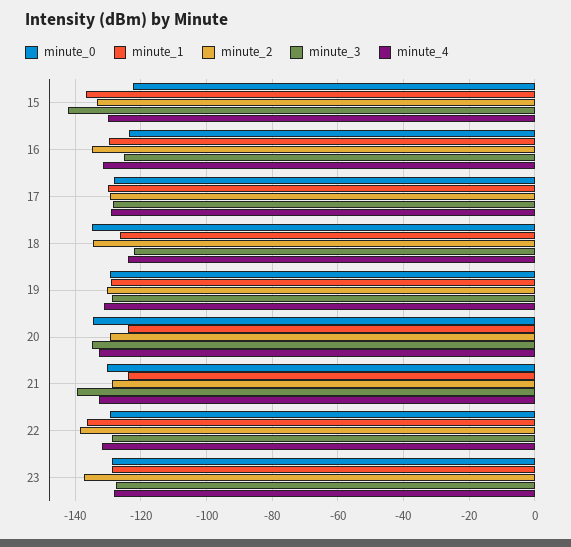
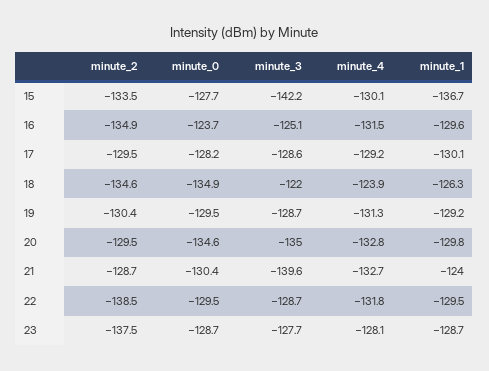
  {
    "minute_0": {
-     "15": -122,
+     "15": -127.7,
      "16": -123.7,
      "17": -128.2,
      "18": -134.9,
      "19": -129.5,
      "20": -134.6,
      "21": -130.4,
      "22": -129.5,
      "23": -128.7
    },
    "minute_1": {
      "15": -136.7,
      "16": -129.6,
      "17": -130.1,
      "18": -126.3,
      "19": -129.2,
-     "20": -124,
+     "20": -129.8,
      "21": -124,
-     "22": -136,
+     "22": -129.5,
      "23": -128.7
    },
    "minute_2": {
      "15": -133.5,
      "16": -134.9,
      "17": -129.5,
      "18": -134.6,
      "19": -130.4,
      "20": -129.5,
      "21": -128.7,
      "22": -138.5,
      "23": -137.5
    },
    "minute_3": {
      "15": -142.2,
      "16": -125.1,
      "17": -128.6,
      "18": -122,
      "19": -128.7,
      "20": -135,
      "21": -139.6,
      "22": -128.7,
      "23": -127.7
    },
    "minute_4": {
      "15": -130.1,
      "16": -131.5,
      "17": -129.2,
      "18": -123.9,
      "19": -131.3,
      "20": -132.8,
      "21": -132.7,
      "22": -131.8,
      "23": -128.1
    }
  }

